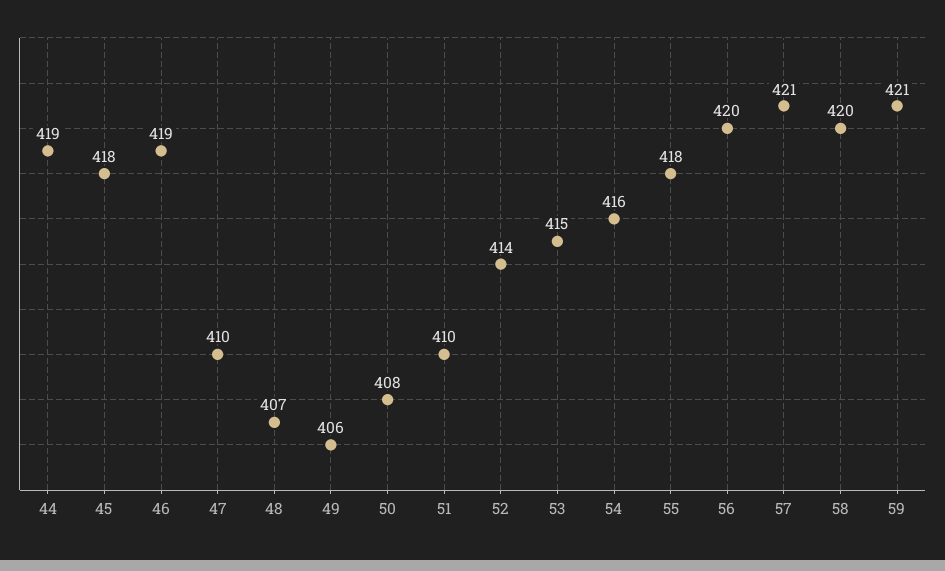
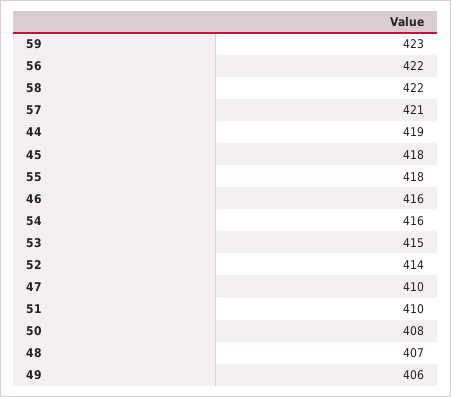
  {
    "44": 419,
    "45": 418,
-   "46": 419,
+   "46": 416,
    "47": 410,
    "48": 407,
    "49": 406,
    "50": 408,
    "51": 410,
    "52": 414,
    "53": 415,
    "54": 416,
    "55": 418,
-   "56": 420,
+   "56": 422,
    "57": 421,
-   "58": 420,
+   "58": 422,
-   "59": 421
+   "59": 423
  }

